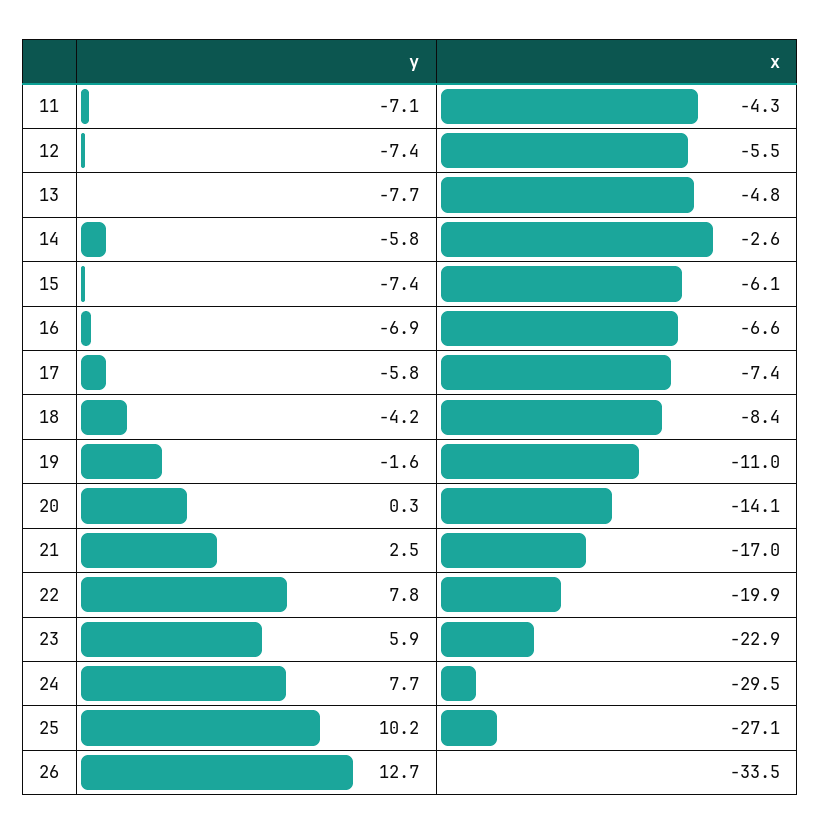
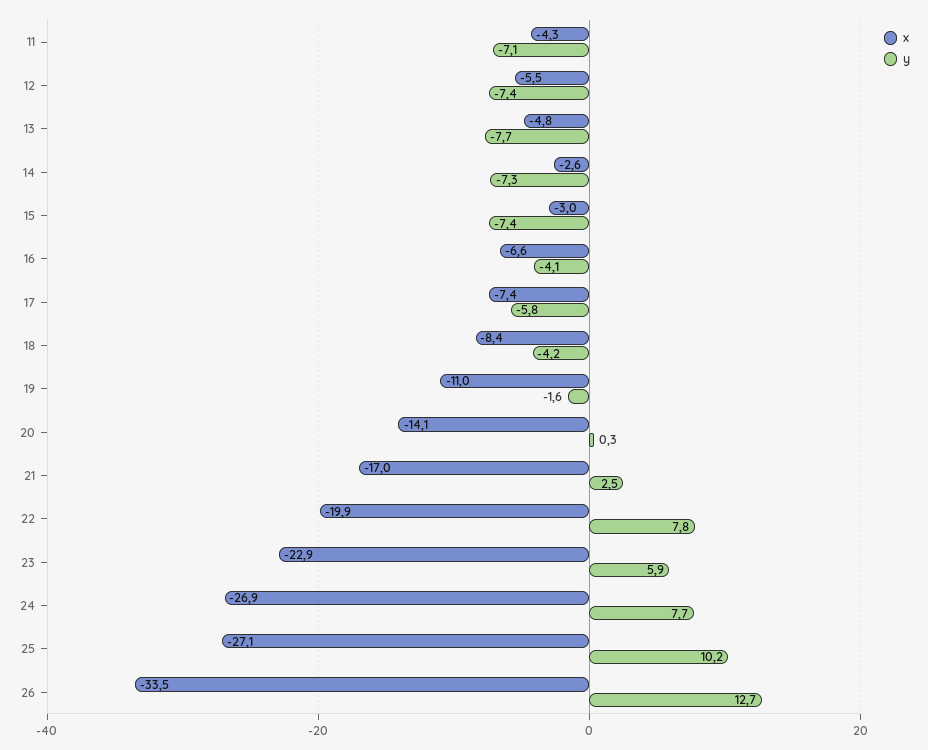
  {
    "y": {
      "11": -7.1,
      "12": -7.4,
      "13": -7.7,
-     "14": -5.8,
+     "14": -7.3,
      "15": -7.4,
-     "16": -6.9,
+     "16": -4.1,
      "17": -5.8,
      "18": -4.2,
      "19": -1.6,
      "20": 0.3,
      "21": 2.5,
      "22": 7.8,
      "23": 5.9,
      "24": 7.7,
      "25": 10.2,
      "26": 12.7
    },
    "x": {
      "11": -4.3,
      "12": -5.5,
      "13": -4.8,
      "14": -2.6,
-     "15": -6.1,
+     "15": -3,
      "16": -6.6,
      "17": -7.4,
      "18": -8.4,
      "19": -11,
      "20": -14.1,
      "21": -17,
      "22": -19.9,
      "23": -22.9,
-     "24": -29.5,
+     "24": -26.9,
      "25": -27.1,
      "26": -33.5
    }
  }

